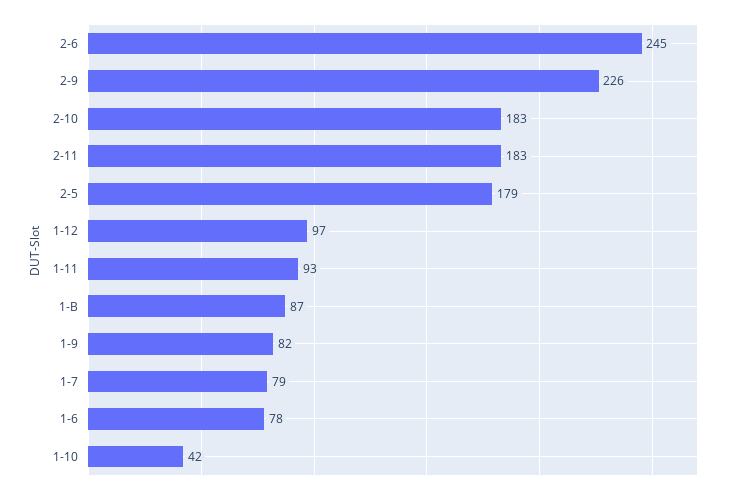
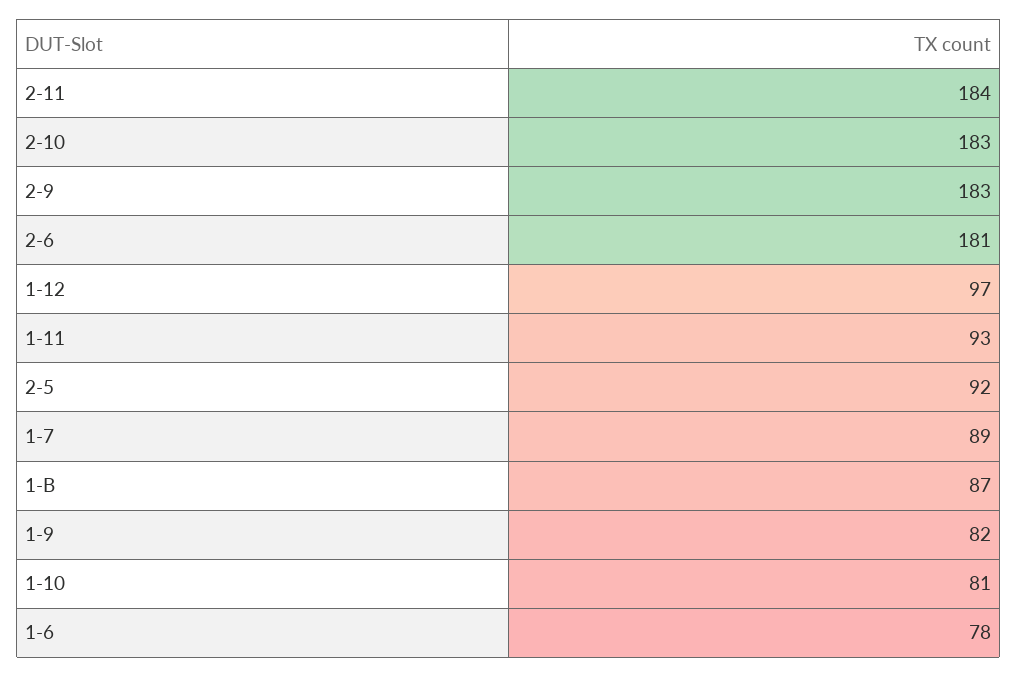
  {
-   "2-6": 245,
+   "2-6": 181,
-   "2-9": 226,
+   "2-9": 183,
    "2-10": 183,
-   "2-11": 183,
+   "2-11": 184,
-   "2-5": 179,
+   "2-5": 92,
    "1-12": 97,
    "1-11": 93,
    "1-B": 87,
    "1-9": 82,
-   "1-7": 79,
+   "1-7": 89,
    "1-6": 78,
-   "1-10": 42
+   "1-10": 81
  }

